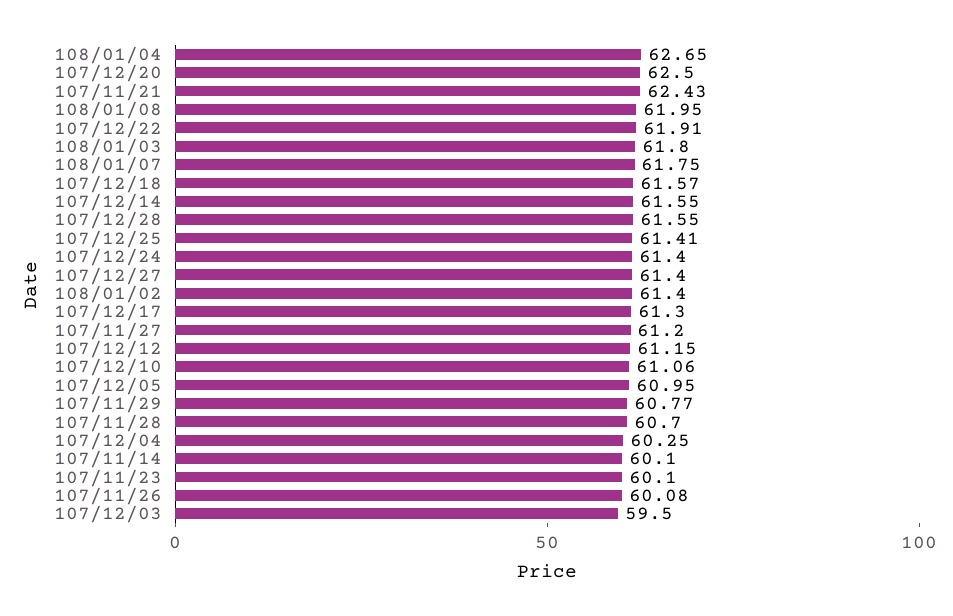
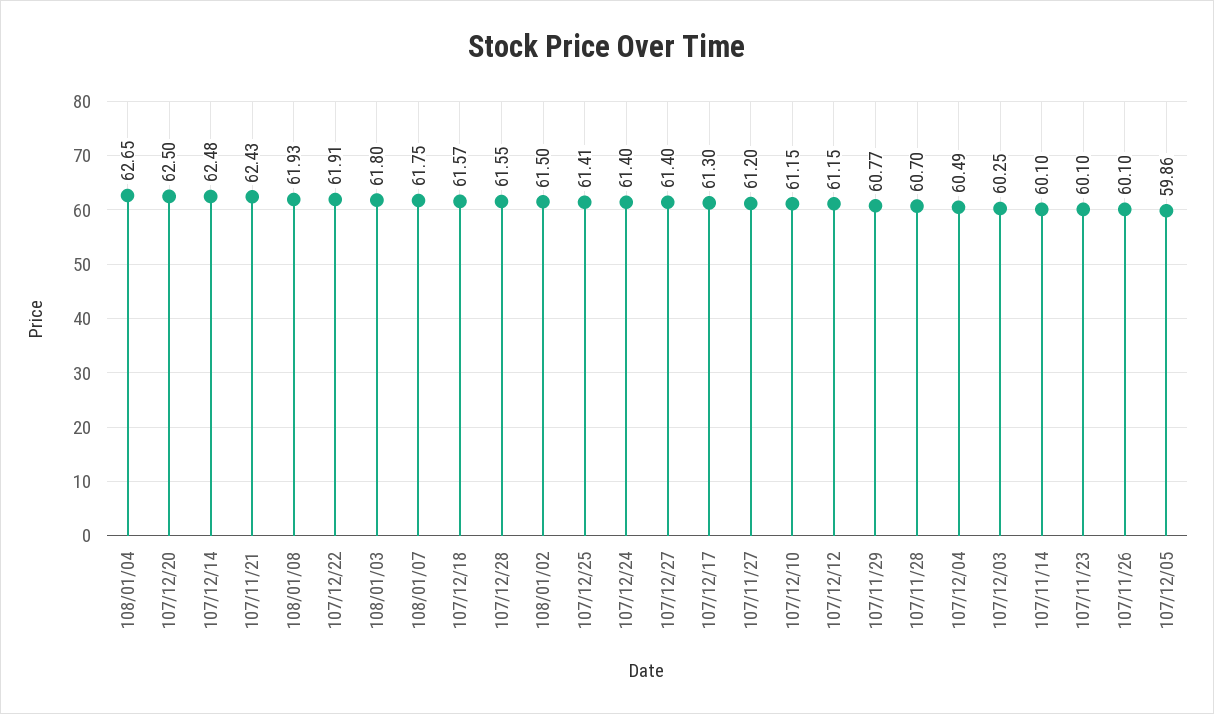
  {
    "108/01/04": 62.65,
    "107/12/20": 62.5,
    "107/11/21": 62.43,
-   "108/01/08": 61.95,
+   "108/01/08": 61.93,
    "107/12/22": 61.91,
    "108/01/03": 61.8,
    "108/01/07": 61.75,
    "107/12/18": 61.57,
-   "107/12/14": 61.55,
+   "107/12/14": 62.48,
    "107/12/28": 61.55,
    "107/12/25": 61.41,
    "107/12/24": 61.4,
    "107/12/27": 61.4,
-   "108/01/02": 61.4,
+   "108/01/02": 61.5,
    "107/12/17": 61.3,
    "107/11/27": 61.2,
    "107/12/12": 61.15,
-   "107/12/10": 61.06,
+   "107/12/10": 61.15,
-   "107/12/05": 60.95,
+   "107/12/05": 59.86,
    "107/11/29": 60.77,
    "107/11/28": 60.7,
-   "107/12/04": 60.25,
+   "107/12/04": 60.49,
    "107/11/14": 60.1,
    "107/11/23": 60.1,
-   "107/11/26": 60.08,
+   "107/11/26": 60.1,
-   "107/12/03": 59.5
+   "107/12/03": 60.25
  }

